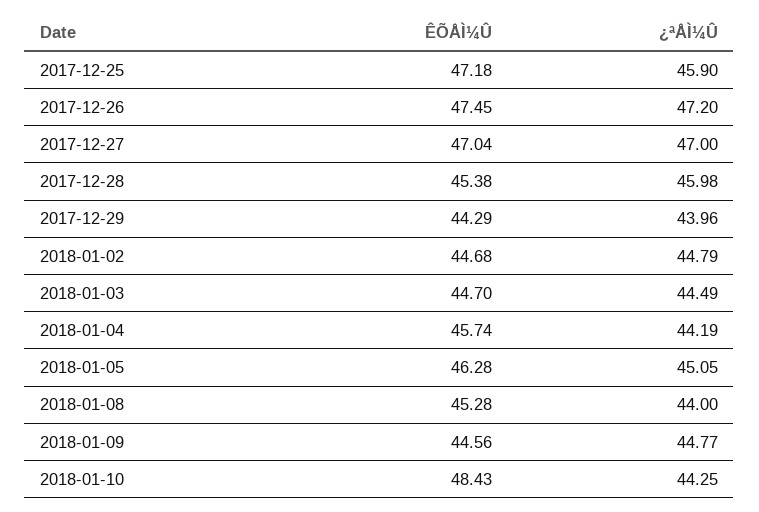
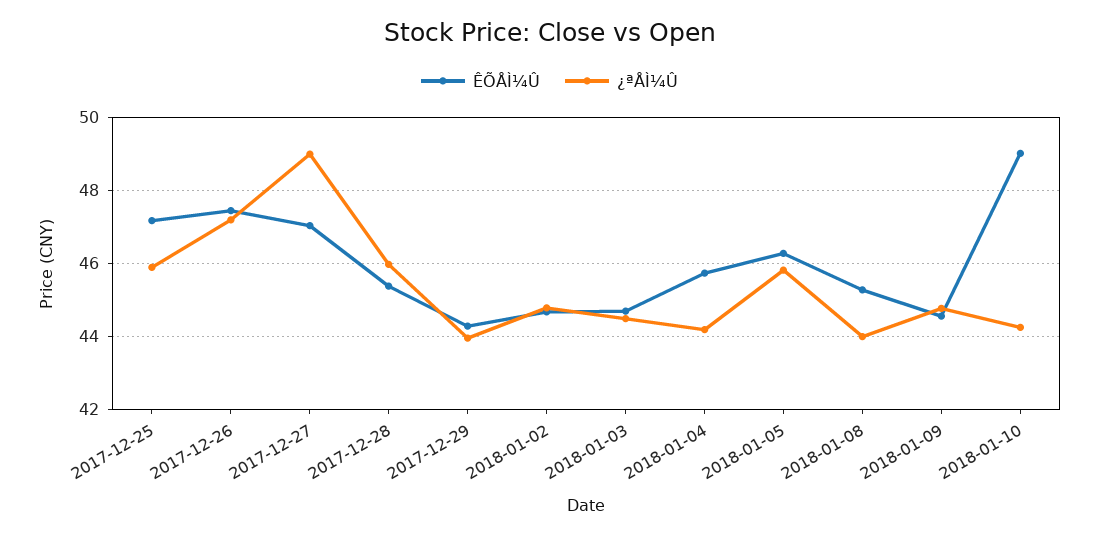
  {
    "ÊÕÅÌ¼Û": {
      "2017-12-25": 47.18,
      "2017-12-26": 47.45,
      "2017-12-27": 47.04,
      "2017-12-28": 45.38,
      "2017-12-29": 44.29,
      "2018-01-02": 44.68,
      "2018-01-03": 44.7,
      "2018-01-04": 45.74,
      "2018-01-05": 46.28,
      "2018-01-08": 45.28,
      "2018-01-09": 44.56,
-     "2018-01-10": 48.43
+     "2018-01-10": 49
    },
    "¿ªÅÌ¼Û": {
      "2017-12-25": 45.9,
      "2017-12-26": 47.2,
-     "2017-12-27": 47,
+     "2017-12-27": 49,
      "2017-12-28": 45.98,
      "2017-12-29": 43.96,
      "2018-01-02": 44.79,
      "2018-01-03": 44.49,
      "2018-01-04": 44.19,
-     "2018-01-05": 45.05,
+     "2018-01-05": 45.8,
      "2018-01-08": 44,
      "2018-01-09": 44.77,
      "2018-01-10": 44.25
    }
  }

